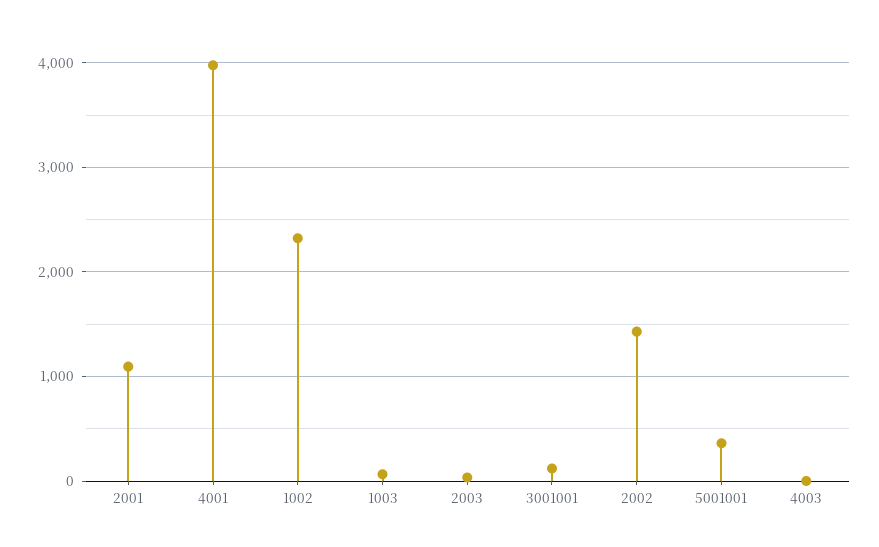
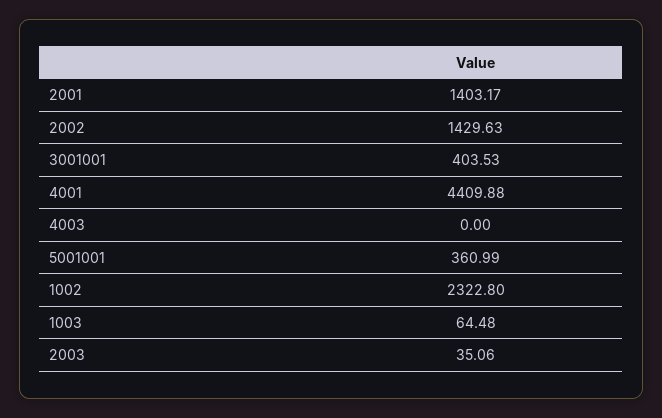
  {
-   "2001": 1100,
+   "2001": 1403.17,
-   "4001": 4000,
+   "4001": 4409.88,
    "1002": 2322.8,
    "1003": 64.48,
    "2003": 35.06,
-   "3001001": 100,
+   "3001001": 403.53,
    "2002": 1429.63,
    "5001001": 360.99,
    "4003": 0
  }

